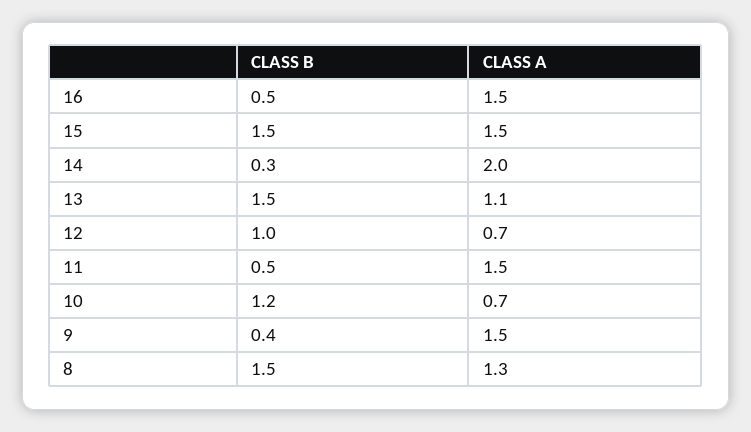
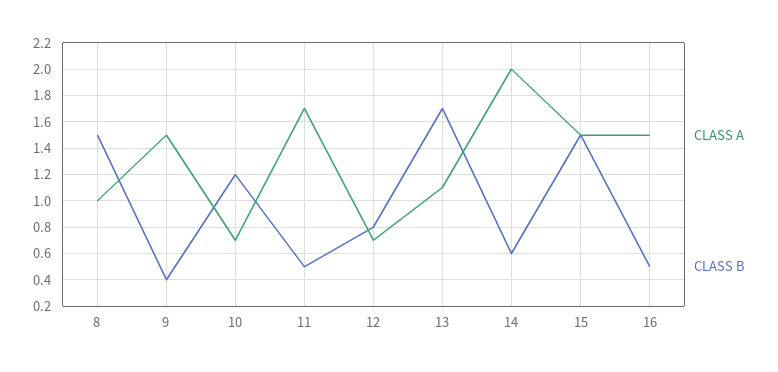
  {
    "CLASS B": {
      "16": 0.5,
      "15": 1.5,
-     "14": 0.3,
+     "14": 0.6,
-     "13": 1.5,
+     "13": 1.7,
-     "12": 1,
+     "12": 0.8,
      "11": 0.5,
      "10": 1.2,
      "9": 0.4,
      "8": 1.5
    },
    "CLASS A": {
      "16": 1.5,
      "15": 1.5,
      "14": 2,
      "13": 1.1,
      "12": 0.7,
-     "11": 1.5,
+     "11": 1.7,
      "10": 0.7,
      "9": 1.5,
-     "8": 1.3
+     "8": 1
    }
  }

